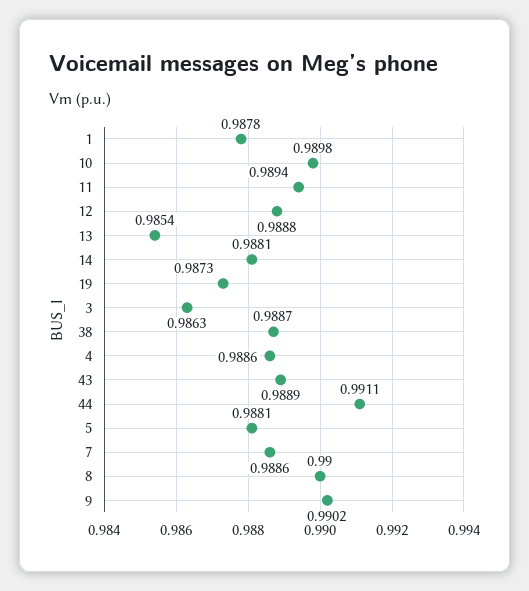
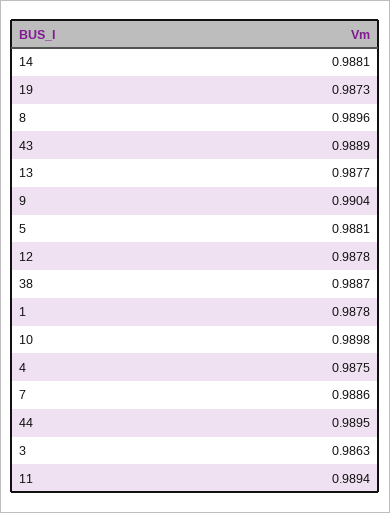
  {
    "1": 0.9878,
    "10": 0.9898,
    "11": 0.9894,
-   "12": 0.9888,
+   "12": 0.9878,
-   "13": 0.9854,
+   "13": 0.9877,
    "14": 0.9881,
    "19": 0.9873,
    "3": 0.9863,
    "38": 0.9887,
-   "4": 0.9886,
+   "4": 0.9875,
    "43": 0.9889,
-   "44": 0.9911,
+   "44": 0.9895,
    "5": 0.9881,
    "7": 0.9886,
-   "8": 0.99,
+   "8": 0.9896,
-   "9": 0.9902
+   "9": 0.9904
  }

